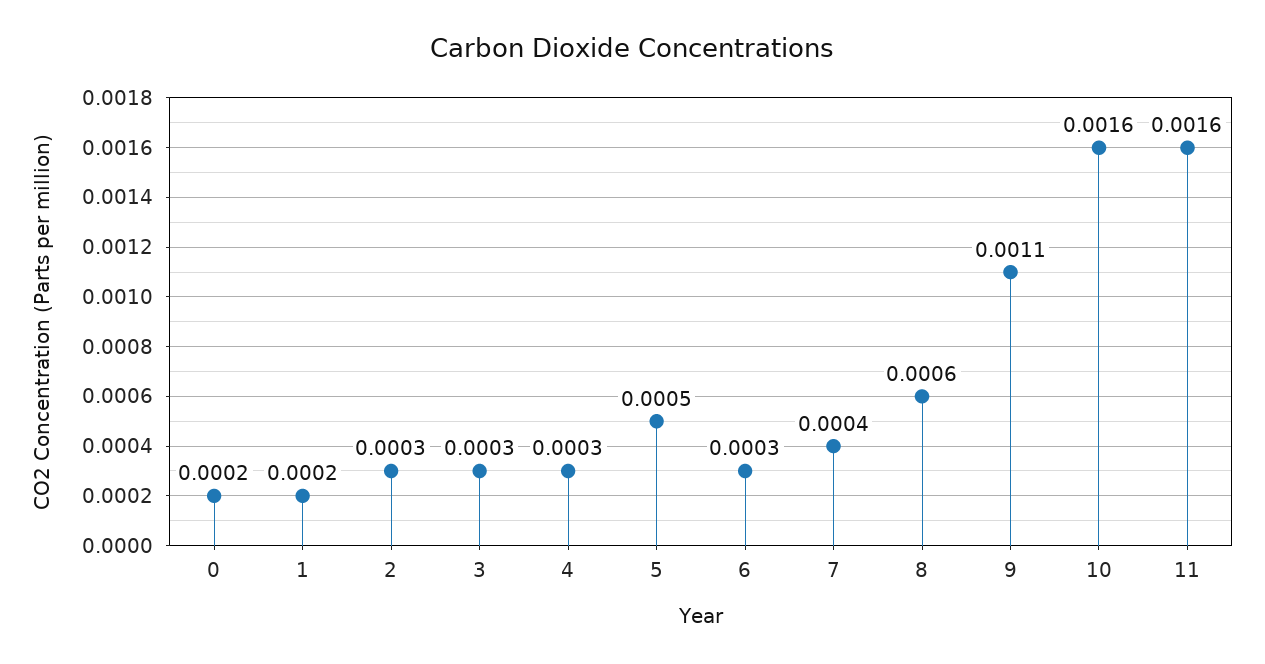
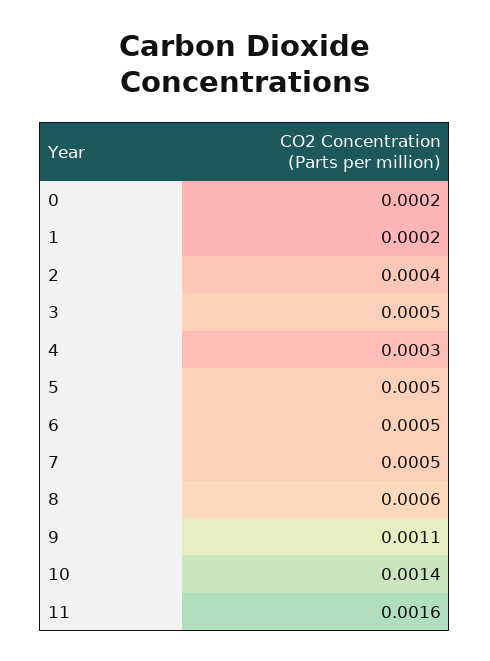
  {
    "0": 0.0002,
    "1": 0.0002,
-   "2": 0.0003,
+   "2": 0.0004,
-   "3": 0.0003,
+   "3": 0.0005,
    "4": 0.0003,
    "5": 0.0005,
-   "6": 0.0003,
+   "6": 0.0005,
-   "7": 0.0004,
+   "7": 0.0005,
    "8": 0.0006,
    "9": 0.0011,
-   "10": 0.0016,
+   "10": 0.0014,
    "11": 0.0016
  }

